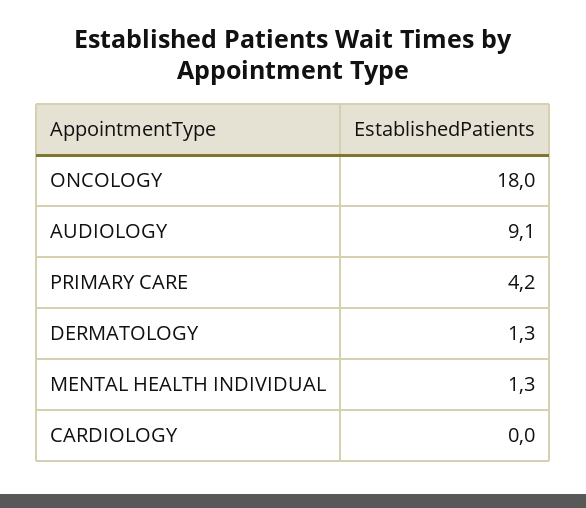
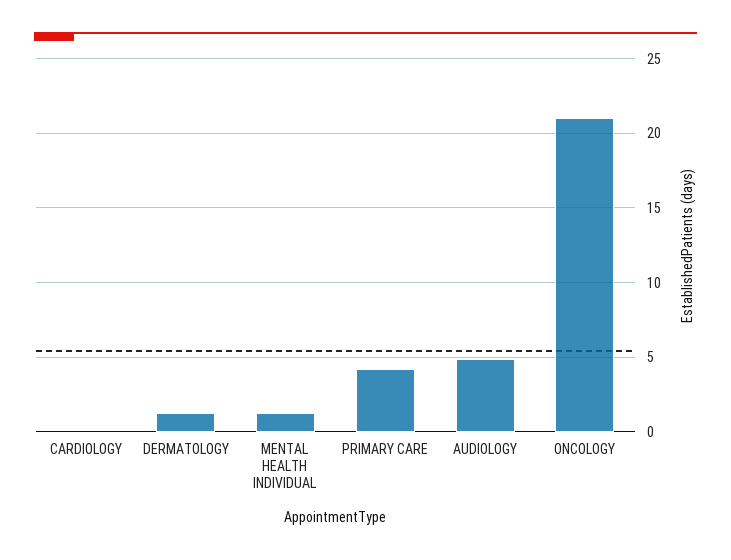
  {
-   "ONCOLOGY": 18,
+   "ONCOLOGY": 21,
-   "AUDIOLOGY": 9.1,
+   "AUDIOLOGY": 5,
    "PRIMARY CARE": 4.2,
    "DERMATOLOGY": 1.3,
    "MENTAL HEALTH INDIVIDUAL": 1.3,
    "CARDIOLOGY": 0
  }

